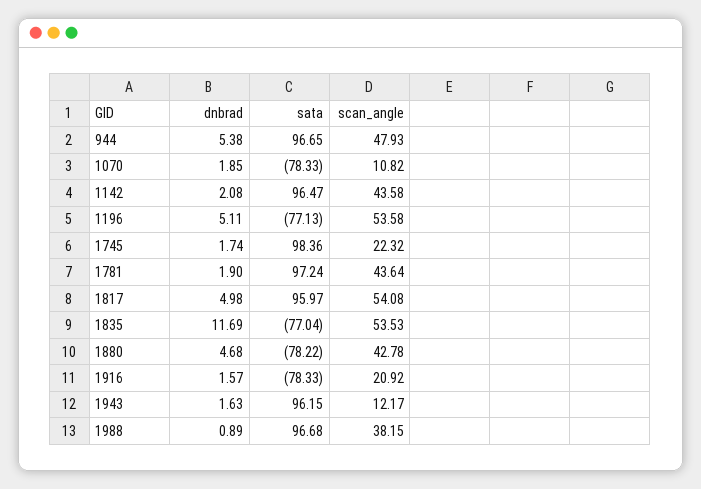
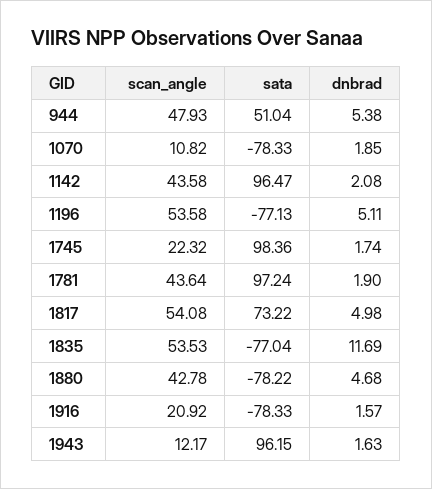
  {
    "dnbrad": {
      "944": 5.38,
      "1070": 1.85,
      "1142": 2.08,
      "1196": 5.11,
      "1745": 1.74,
      "1781": 1.9,
      "1817": 4.98,
      "1835": 11.69,
      "1880": 4.68,
      "1916": 1.57,
-     "1943": 1.63,
+     "1943": 1.63
-     "1988": 0.89
    },
    "sata": {
-     "944": 96.65,
+     "944": 51.04,
      "1070": -78.33,
      "1142": 96.47,
      "1196": -77.13,
      "1745": 98.36,
      "1781": 97.24,
-     "1817": 95.97,
+     "1817": 73.22,
      "1835": -77.04,
      "1880": -78.22,
      "1916": -78.33,
-     "1943": 96.15,
+     "1943": 96.15
-     "1988": 96.68
    },
    "scan_angle": {
      "944": 47.93,
      "1070": 10.82,
      "1142": 43.58,
      "1196": 53.58,
      "1745": 22.32,
      "1781": 43.64,
      "1817": 54.08,
      "1835": 53.53,
      "1880": 42.78,
      "1916": 20.92,
-     "1943": 12.17,
+     "1943": 12.17
-     "1988": 38.15
    }
  }

